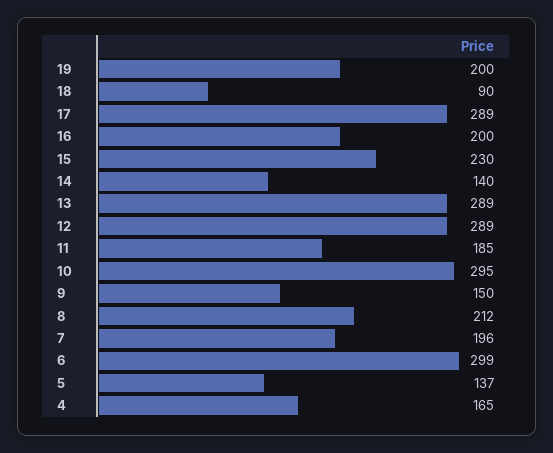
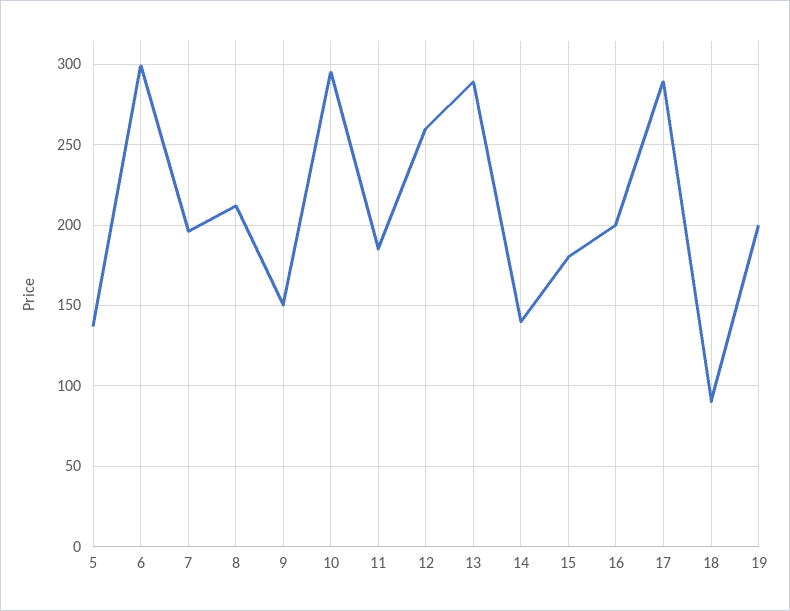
  {
    "19": 200,
    "18": 90,
    "17": 289,
    "16": 200,
-   "15": 230,
+   "15": 180,
    "14": 140,
    "13": 289,
-   "12": 289,
+   "12": 260,
    "11": 185,
    "10": 295,
    "9": 150,
    "8": 212,
    "7": 196,
    "6": 299,
-   "5": 137,
+   "5": 137
-   "4": 165
  }

